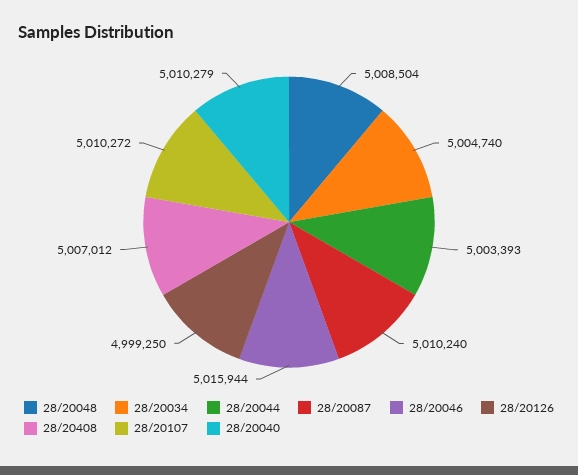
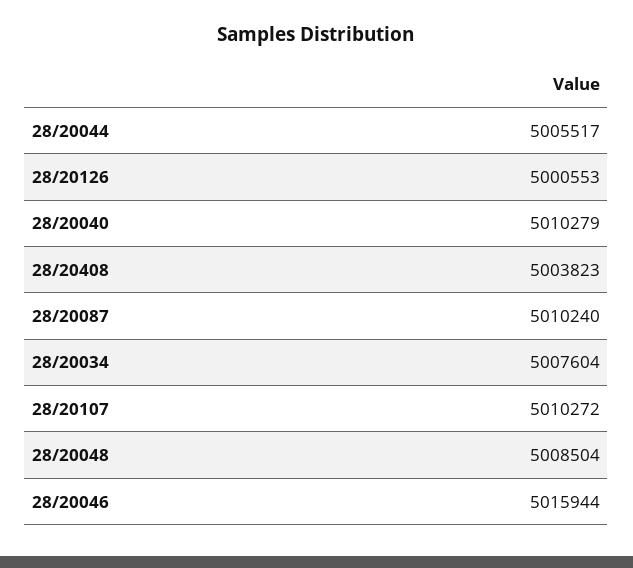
  {
    "28/20048": 5008504,
-   "28/20034": 5004740,
+   "28/20034": 5007604,
-   "28/20044": 5003393,
+   "28/20044": 5005517,
    "28/20087": 5010240,
    "28/20046": 5015944,
-   "28/20126": 4999250,
+   "28/20126": 5000553,
-   "28/20408": 5007012,
+   "28/20408": 5003823,
    "28/20107": 5010272,
    "28/20040": 5010279
  }

